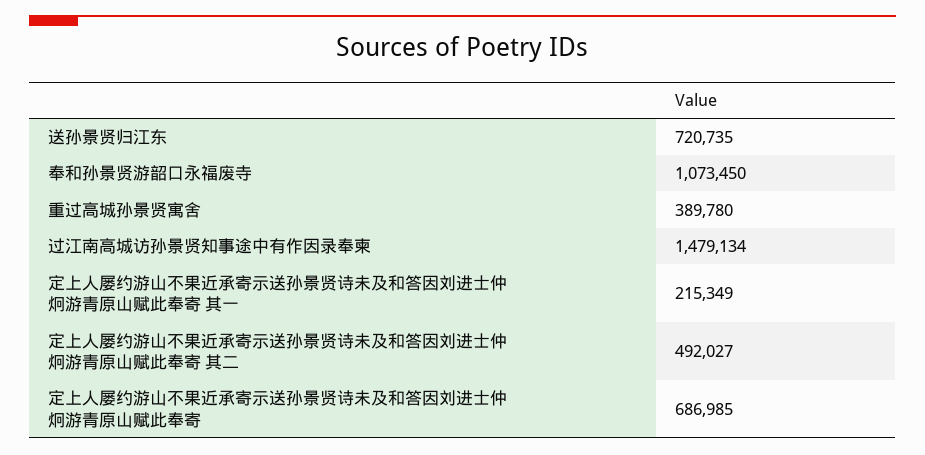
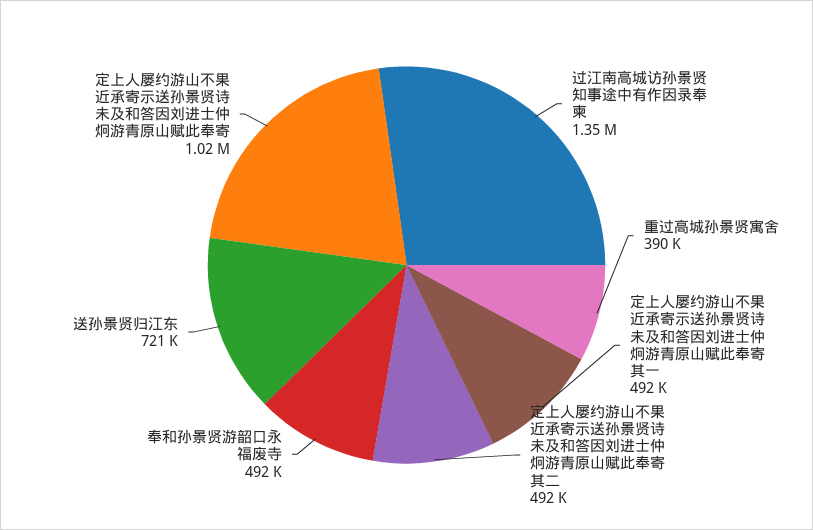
  {
    "送孙景贤归江东": 720735,
-   "奉和孙景贤游韶口永福废寺": 1073450,
+   "奉和孙景贤游韶口永福废寺": 492000,
    "重过高城孙景贤寓舍": 389780,
-   "过江南高城访孙景贤知事途中有作因录奉柬": 1479134,
+   "过江南高城访孙景贤知事途中有作因录奉柬": 1350000,
-   "定上人屡约游山不果近承寄示送孙景贤诗未及和答因刘进士仲炯游青原山赋此奉寄 其一": 215349,
+   "定上人屡约游山不果近承寄示送孙景贤诗未及和答因刘进士仲炯游青原山赋此奉寄 其一": 492000,
    "定上人屡约游山不果近承寄示送孙景贤诗未及和答因刘进士仲炯游青原山赋此奉寄 其二": 492027,
-   "定上人屡约游山不果近承寄示送孙景贤诗未及和答因刘进士仲炯游青原山赋此奉寄": 686985
+   "定上人屡约游山不果近承寄示送孙景贤诗未及和答因刘进士仲炯游青原山赋此奉寄": 1020000
  }

